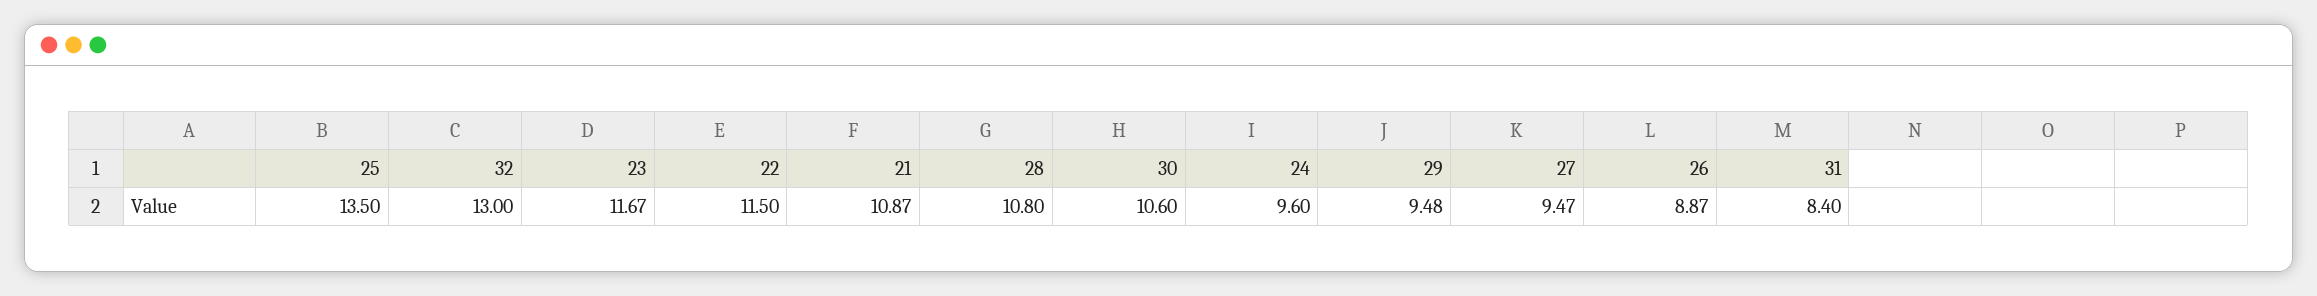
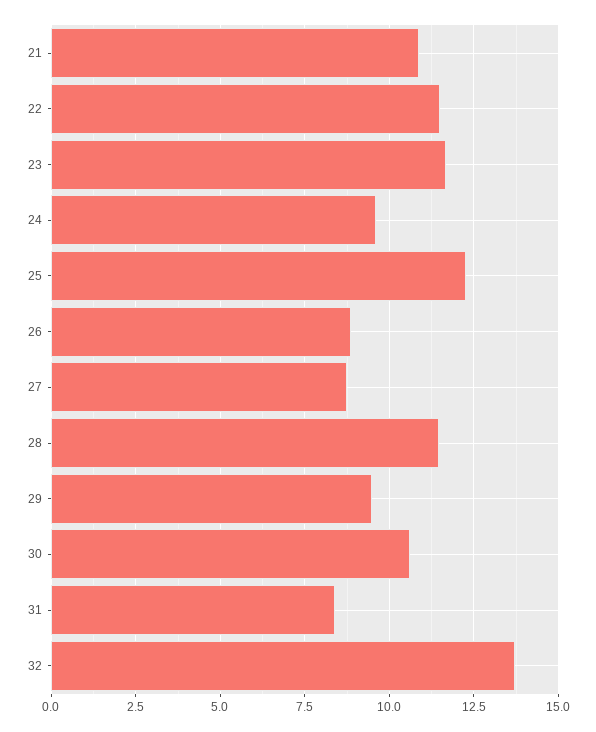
  {
-   "25": 13.5,
+   "25": 12.25,
-   "32": 13,
+   "32": 13.75,
    "23": 11.67,
    "22": 11.5,
    "21": 10.87,
-   "28": 10.8,
+   "28": 11.5,
    "30": 10.6,
    "24": 9.6,
    "29": 9.48,
-   "27": 9.47,
+   "27": 8.75,
    "26": 8.87,
    "31": 8.4
  }

